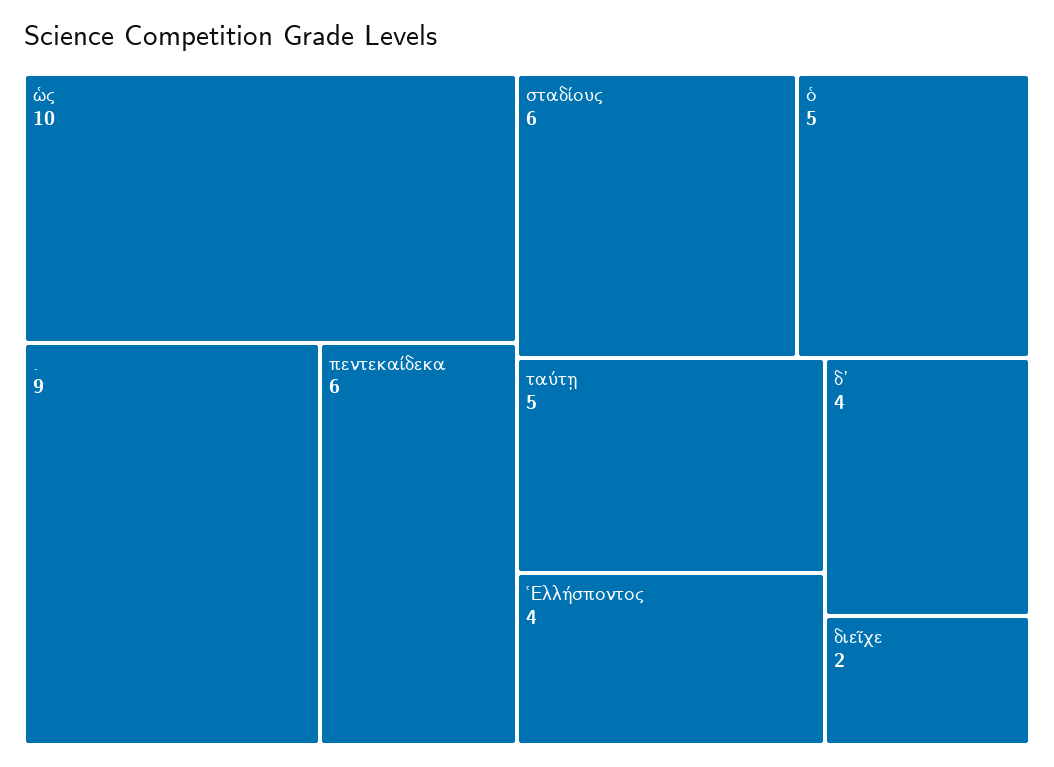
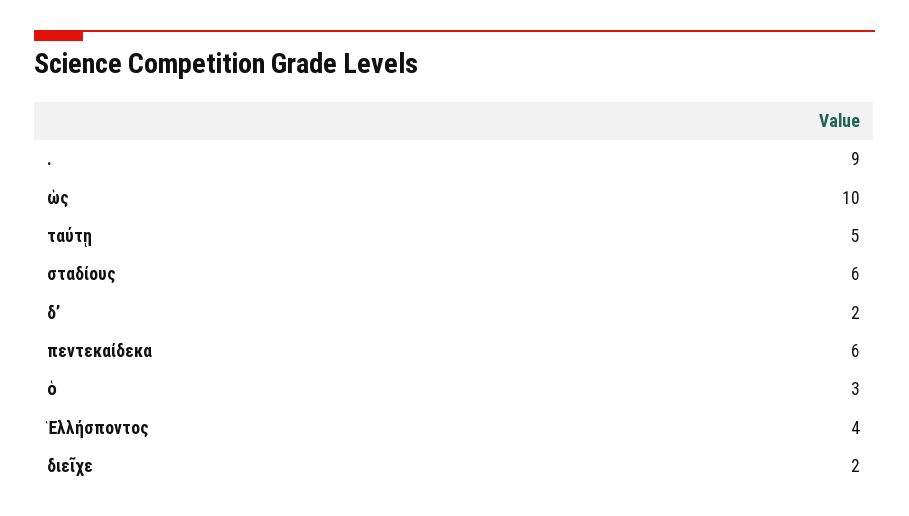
  {
    "ὡς": 10,
    ".": 9,
    "πεντεκαίδεκα": 6,
    "σταδίους": 6,
-   "ὁ": 5,
+   "ὁ": 3,
    "ταύτῃ": 5,
    "Ἑλλήσποντος": 4,
-   "δʼ": 4,
+   "δʼ": 2,
    "διεῖχε": 2
  }

